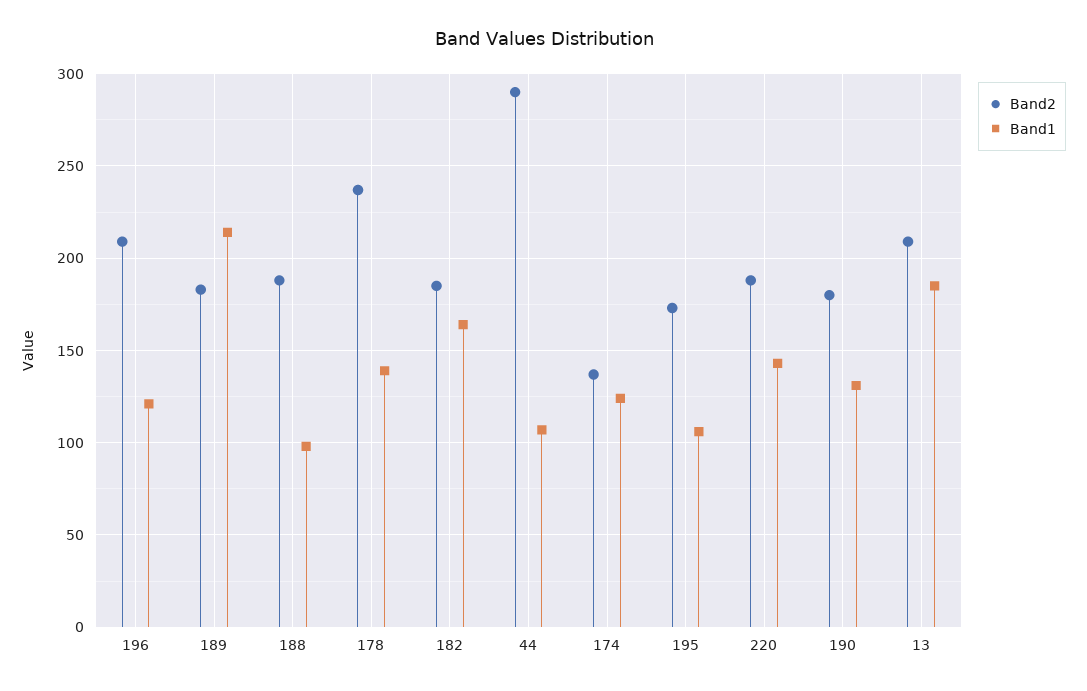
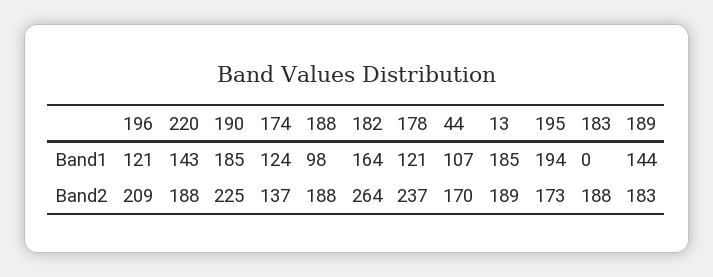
  {
    "Band2": {
      "196": 209,
      "189": 183,
      "188": 188,
      "178": 237,
-     "182": 185,
+     "182": 264,
-     "44": 290,
+     "44": 170,
      "174": 137,
      "195": 173,
      "220": 188,
-     "190": 180,
+     "190": 225,
-     "13": 210
+     "13": 189,
+     "183": 188
    },
    "Band1": {
      "196": 121,
-     "189": 215,
+     "189": 144,
      "188": 98,
-     "178": 140,
+     "178": 121,
      "182": 164,
      "44": 107,
      "174": 124,
-     "195": 105,
+     "195": 194,
      "220": 143,
-     "190": 130,
+     "190": 185,
-     "13": 185
+     "13": 185,
+     "183": 0
    }
  }

